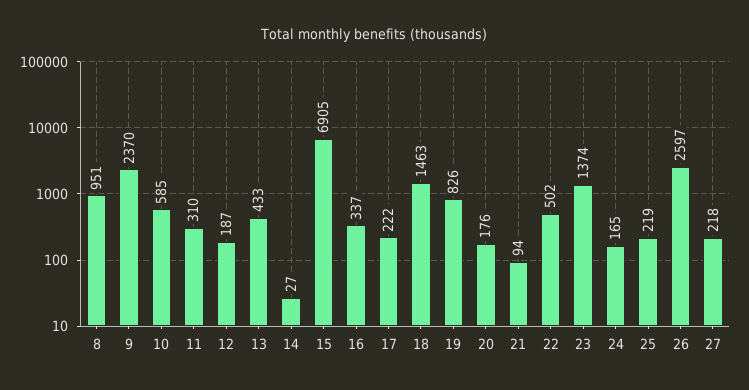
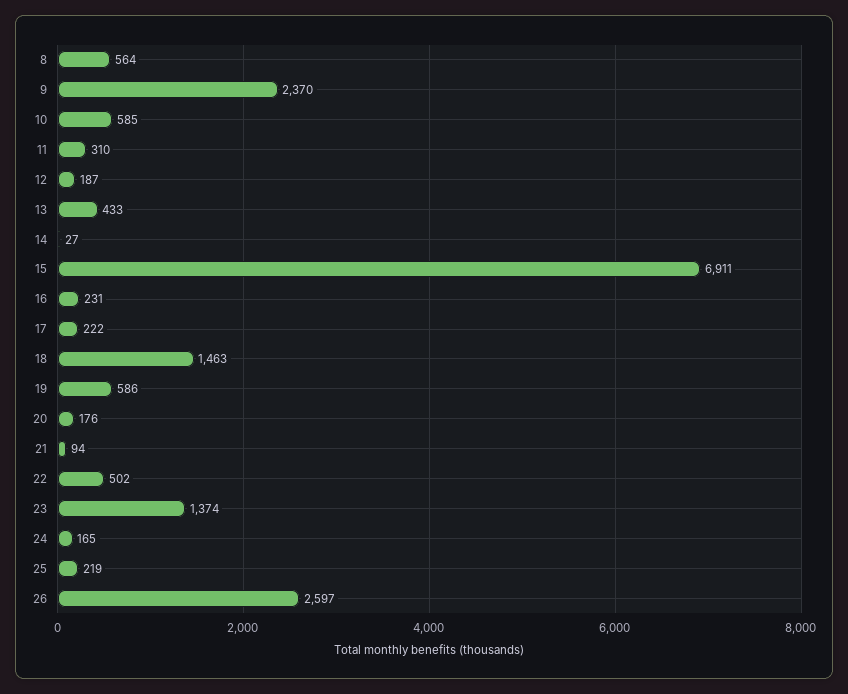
  {
-   "8": 951,
+   "8": 564,
    "9": 2370,
    "10": 585,
    "11": 310,
    "12": 187,
    "13": 433,
    "14": 27,
-   "15": 6905,
+   "15": 6911,
-   "16": 337,
+   "16": 231,
    "17": 222,
    "18": 1463,
-   "19": 826,
+   "19": 586,
    "20": 176,
    "21": 94,
    "22": 502,
    "23": 1374,
    "24": 165,
    "25": 219,
-   "26": 2597,
+   "26": 2597
-   "27": 218
  }

